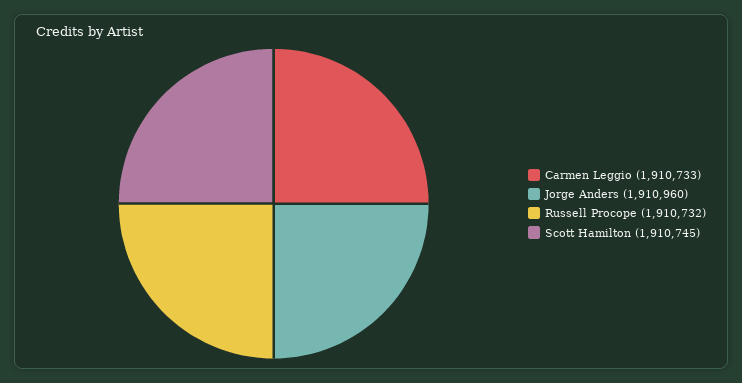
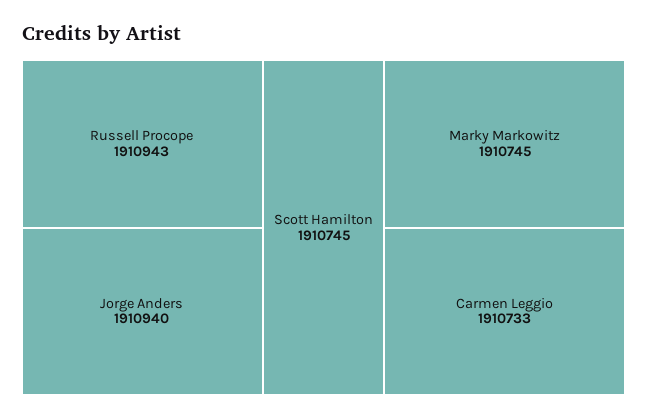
  {
    "Carmen Leggio": 1910733,
-   "Jorge Anders": 1910960,
+   "Jorge Anders": 1910940,
-   "Russell Procope": 1910732,
+   "Russell Procope": 1910943,
-   "Scott Hamilton": 1910745
+   "Scott Hamilton": 1910745,
+   "Marky Markowitz": 1910745
  }

